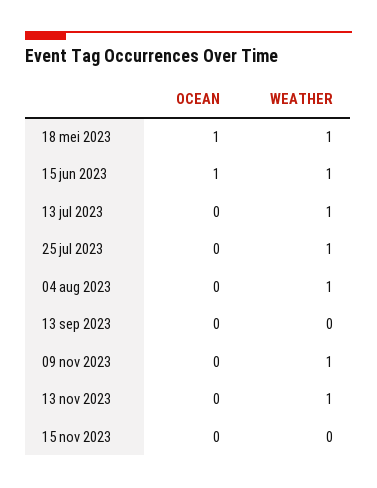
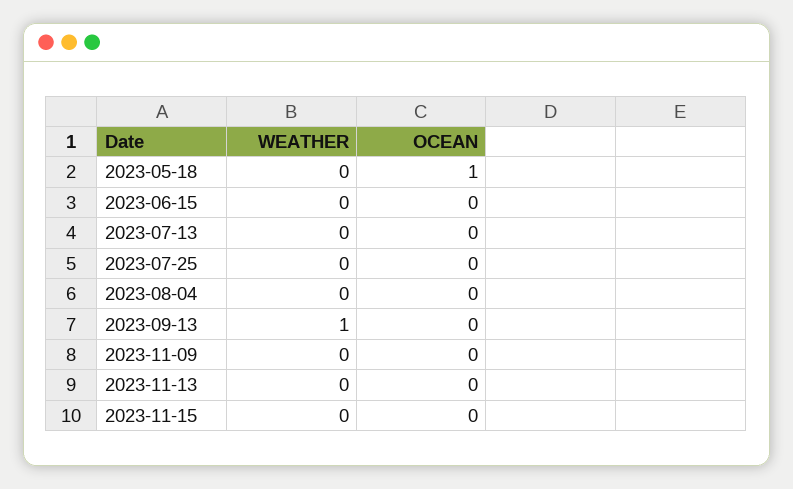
  {
    "OCEAN": {
      "18 mei 2023": 1,
-     "15 jun 2023": 1,
+     "15 jun 2023": 0,
      "13 jul 2023": 0,
      "25 jul 2023": 0,
      "04 aug 2023": 0,
      "13 sep 2023": 0,
      "09 nov 2023": 0,
      "13 nov 2023": 0,
      "15 nov 2023": 0
    },
    "WEATHER": {
-     "18 mei 2023": 1,
+     "18 mei 2023": 0,
-     "15 jun 2023": 1,
+     "15 jun 2023": 0,
-     "13 jul 2023": 1,
+     "13 jul 2023": 0,
-     "25 jul 2023": 1,
+     "25 jul 2023": 0,
-     "04 aug 2023": 1,
+     "04 aug 2023": 0,
-     "13 sep 2023": 0,
+     "13 sep 2023": 1,
-     "09 nov 2023": 1,
+     "09 nov 2023": 0,
-     "13 nov 2023": 1,
+     "13 nov 2023": 0,
      "15 nov 2023": 0
    }
  }

